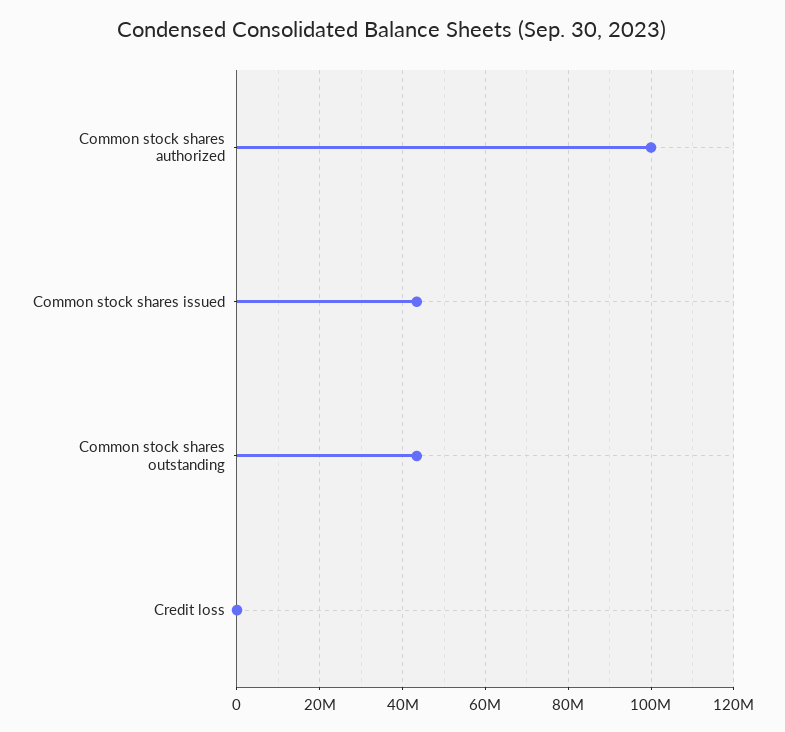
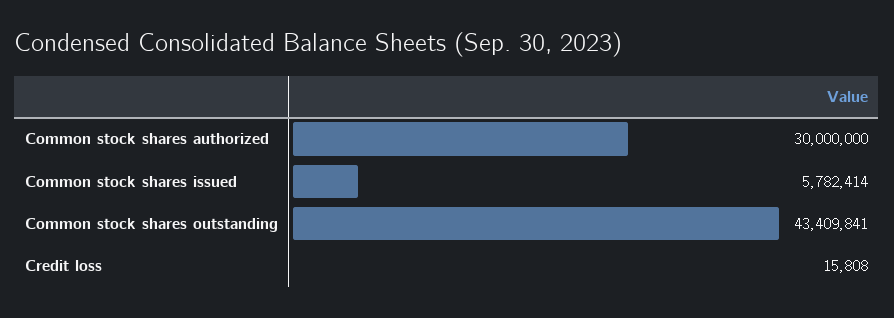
  {
-   "Common stock shares authorized": 100000000,
+   "Common stock shares authorized": 30000000,
-   "Common stock shares issued": 44000000,
+   "Common stock shares issued": 5782414,
    "Common stock shares outstanding": 43409841,
    "Credit loss": 15808
  }

